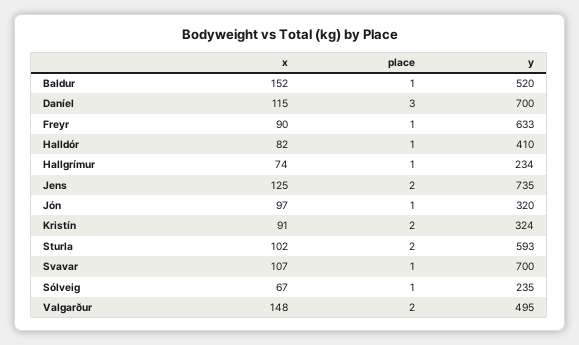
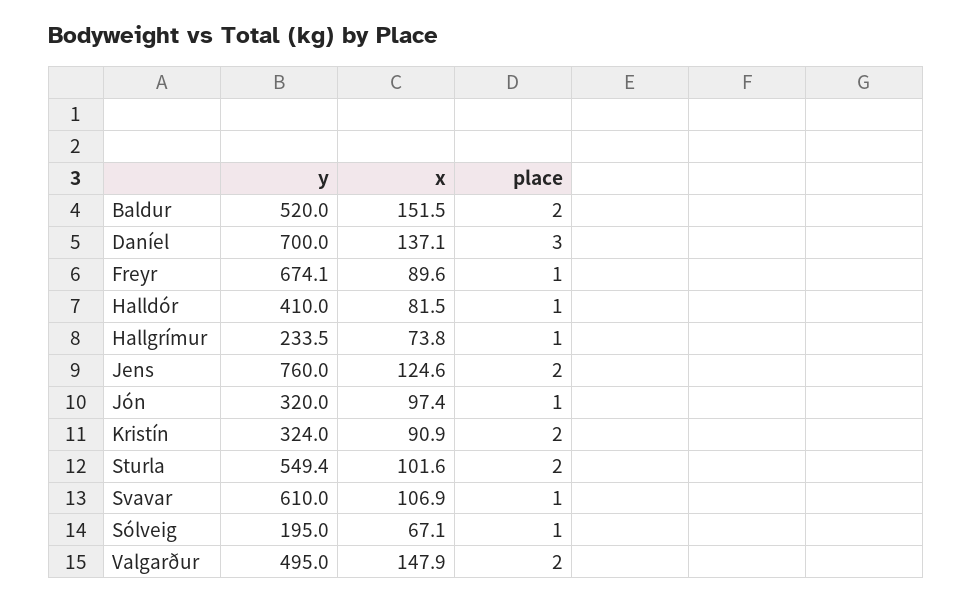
  {
    "x": {
      "Baldur": 151.5,
-     "Daníel": 115,
+     "Daníel": 137.1,
      "Freyr": 89.6,
      "Halldór": 81.5,
      "Hallgrímur": 73.8,
      "Jens": 124.6,
      "Jón": 97.4,
      "Kristín": 90.9,
      "Sturla": 101.6,
      "Svavar": 106.9,
      "Sólveig": 67.1,
      "Valgarður": 147.9
    },
    "place": {
-     "Baldur": 1,
+     "Baldur": 2,
      "Daníel": 3,
      "Freyr": 1,
      "Halldór": 1,
      "Hallgrímur": 1,
      "Jens": 2,
      "Jón": 1,
      "Kristín": 2,
      "Sturla": 2,
      "Svavar": 1,
      "Sólveig": 1,
      "Valgarður": 2
    },
    "y": {
      "Baldur": 520,
      "Daníel": 700,
-     "Freyr": 633,
+     "Freyr": 674.1,
      "Halldór": 410,
      "Hallgrímur": 233.5,
-     "Jens": 735,
+     "Jens": 760,
      "Jón": 320,
      "Kristín": 324,
-     "Sturla": 593,
+     "Sturla": 549.4,
-     "Svavar": 700,
+     "Svavar": 610,
-     "Sólveig": 235,
+     "Sólveig": 195,
      "Valgarður": 495
    }
  }

